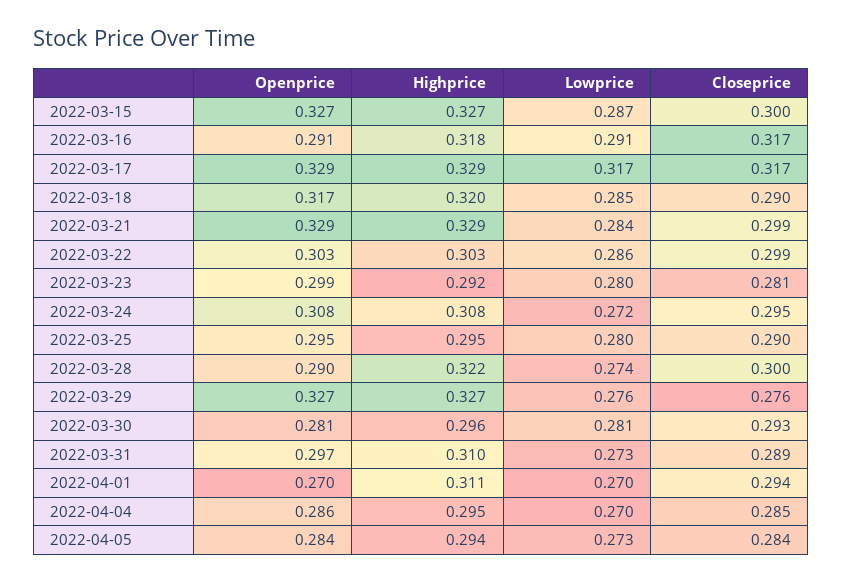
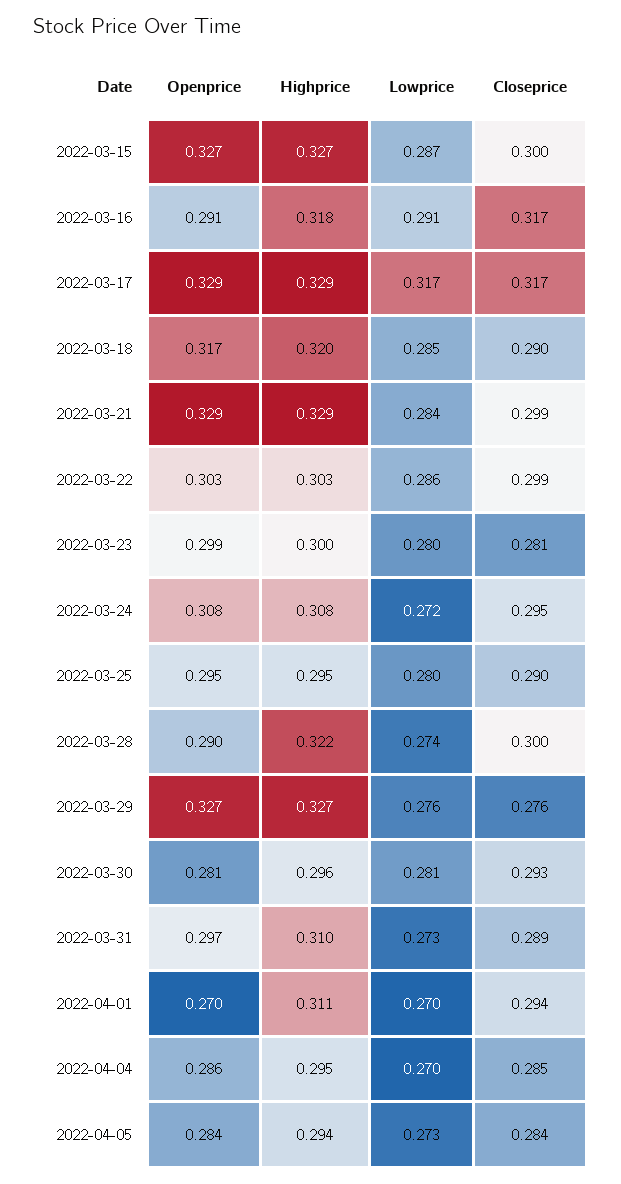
  {
    "Openprice": {
      "2022-03-15": 0.327,
      "2022-03-16": 0.291,
      "2022-03-17": 0.329,
      "2022-03-18": 0.317,
      "2022-03-21": 0.329,
      "2022-03-22": 0.303,
      "2022-03-23": 0.299,
      "2022-03-24": 0.308,
      "2022-03-25": 0.295,
      "2022-03-28": 0.29,
      "2022-03-29": 0.327,
      "2022-03-30": 0.281,
      "2022-03-31": 0.297,
      "2022-04-01": 0.27,
      "2022-04-04": 0.286,
      "2022-04-05": 0.284
    },
    "Highprice": {
      "2022-03-15": 0.327,
      "2022-03-16": 0.318,
      "2022-03-17": 0.329,
      "2022-03-18": 0.32,
      "2022-03-21": 0.329,
      "2022-03-22": 0.303,
-     "2022-03-23": 0.292,
+     "2022-03-23": 0.3,
      "2022-03-24": 0.308,
      "2022-03-25": 0.295,
      "2022-03-28": 0.322,
      "2022-03-29": 0.327,
      "2022-03-30": 0.296,
      "2022-03-31": 0.31,
      "2022-04-01": 0.311,
      "2022-04-04": 0.295,
      "2022-04-05": 0.294
    },
    "Lowprice": {
      "2022-03-15": 0.287,
      "2022-03-16": 0.291,
      "2022-03-17": 0.317,
      "2022-03-18": 0.285,
      "2022-03-21": 0.284,
      "2022-03-22": 0.286,
      "2022-03-23": 0.28,
      "2022-03-24": 0.272,
      "2022-03-25": 0.28,
      "2022-03-28": 0.274,
      "2022-03-29": 0.276,
      "2022-03-30": 0.281,
      "2022-03-31": 0.273,
      "2022-04-01": 0.27,
      "2022-04-04": 0.27,
      "2022-04-05": 0.273
    },
    "Closeprice": {
      "2022-03-15": 0.3,
      "2022-03-16": 0.317,
      "2022-03-17": 0.317,
      "2022-03-18": 0.29,
      "2022-03-21": 0.299,
      "2022-03-22": 0.299,
      "2022-03-23": 0.281,
      "2022-03-24": 0.295,
      "2022-03-25": 0.29,
      "2022-03-28": 0.3,
      "2022-03-29": 0.276,
      "2022-03-30": 0.293,
      "2022-03-31": 0.289,
      "2022-04-01": 0.294,
      "2022-04-04": 0.285,
      "2022-04-05": 0.284
    }
  }

